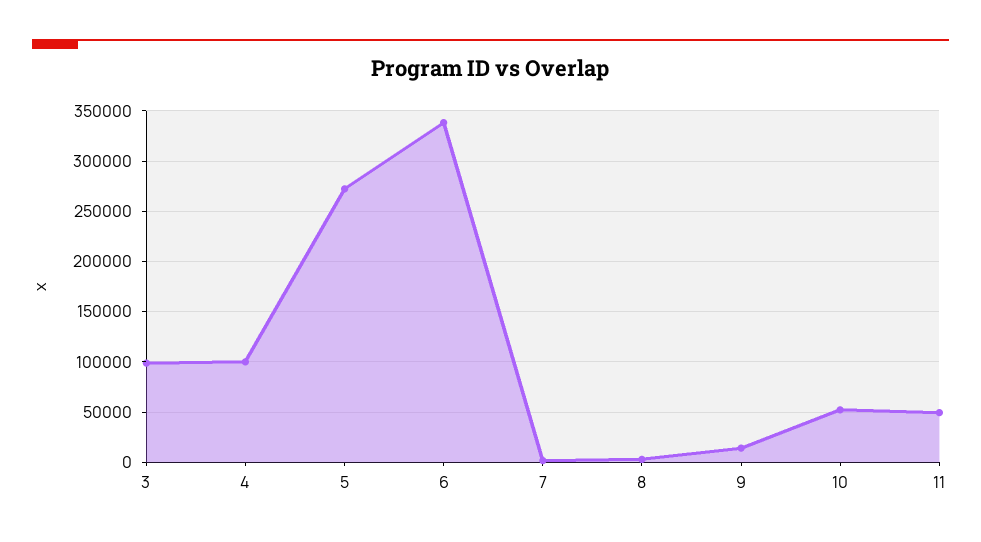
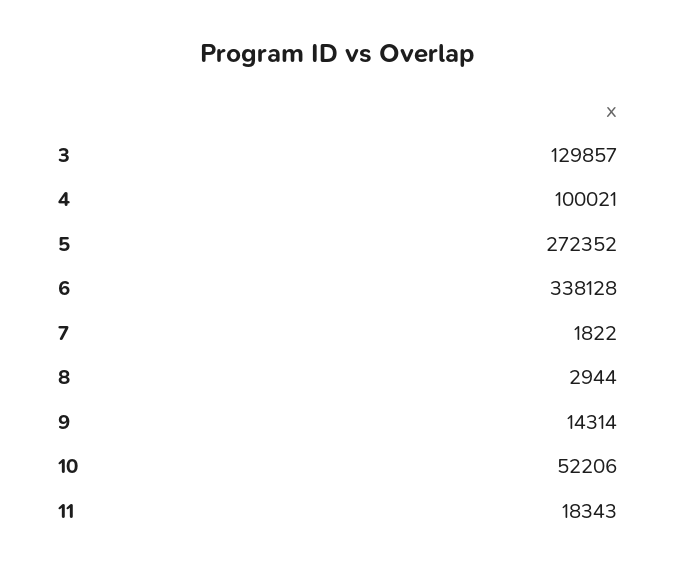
  {
-   "3": 100000,
+   "3": 129857,
    "4": 100021,
    "5": 272352,
    "6": 338128,
    "7": 1822,
    "8": 2944,
    "9": 14314,
    "10": 52206,
-   "11": 50000
+   "11": 18343
  }

